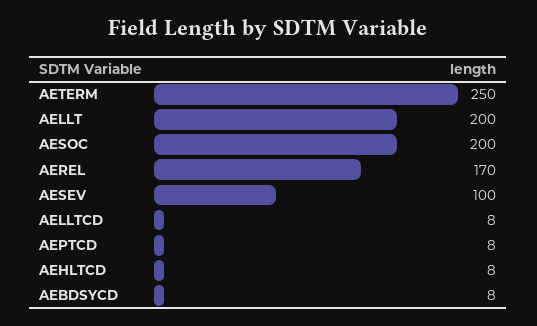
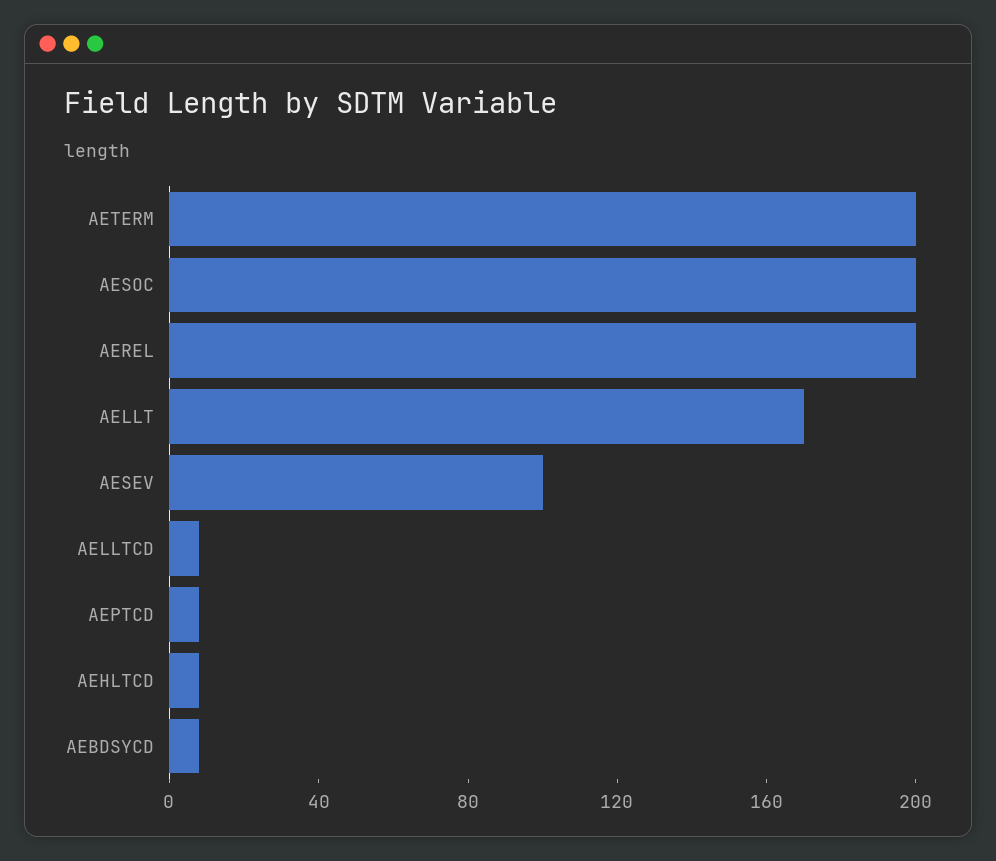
  {
-   "AETERM": 250,
+   "AETERM": 200,
-   "AELLT": 200,
+   "AELLT": 170,
    "AESOC": 200,
-   "AEREL": 170,
+   "AEREL": 200,
    "AESEV": 100,
    "AELLTCD": 8,
    "AEPTCD": 8,
    "AEHLTCD": 8,
    "AEBDSYCD": 8
  }

